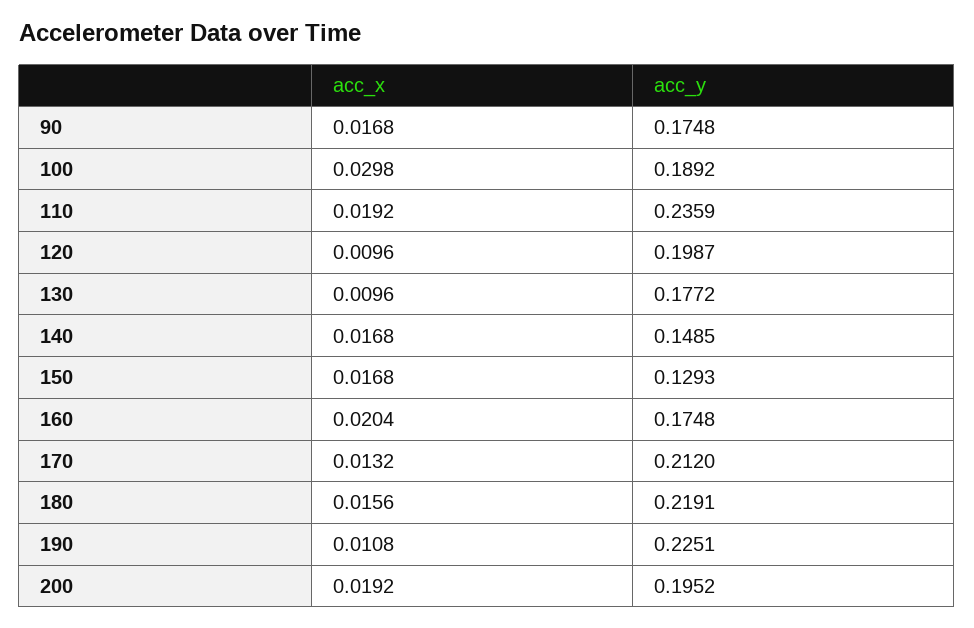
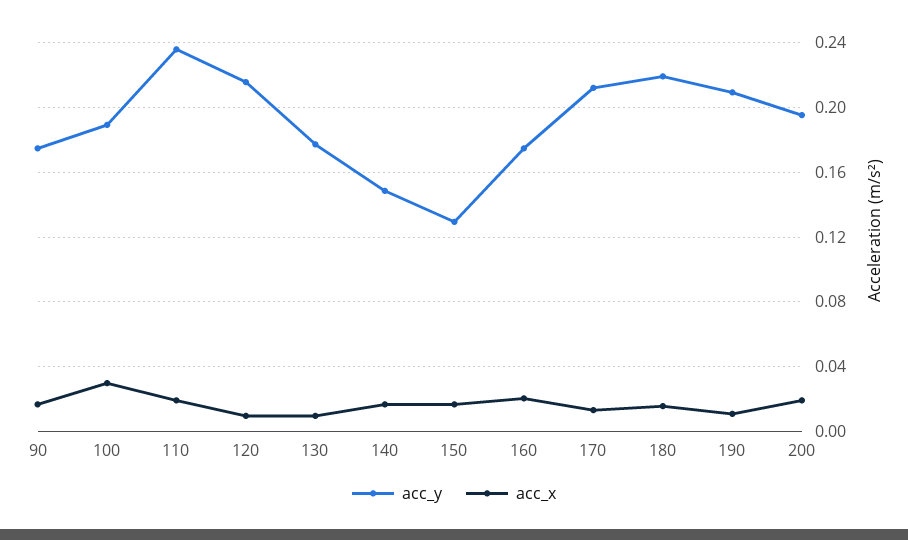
  {
    "acc_x": {
      "90": 0.0168,
      "100": 0.0298,
      "110": 0.0192,
      "120": 0.0096,
      "130": 0.0096,
      "140": 0.0168,
      "150": 0.0168,
      "160": 0.0204,
      "170": 0.0132,
      "180": 0.0156,
      "190": 0.0108,
      "200": 0.0192
    },
    "acc_y": {
      "90": 0.1748,
      "100": 0.1892,
      "110": 0.2359,
-     "120": 0.1987,
+     "120": 0.215,
      "130": 0.1772,
      "140": 0.1485,
      "150": 0.1293,
      "160": 0.1748,
      "170": 0.212,
      "180": 0.2191,
-     "190": 0.2251,
+     "190": 0.21,
      "200": 0.1952
    }
  }

